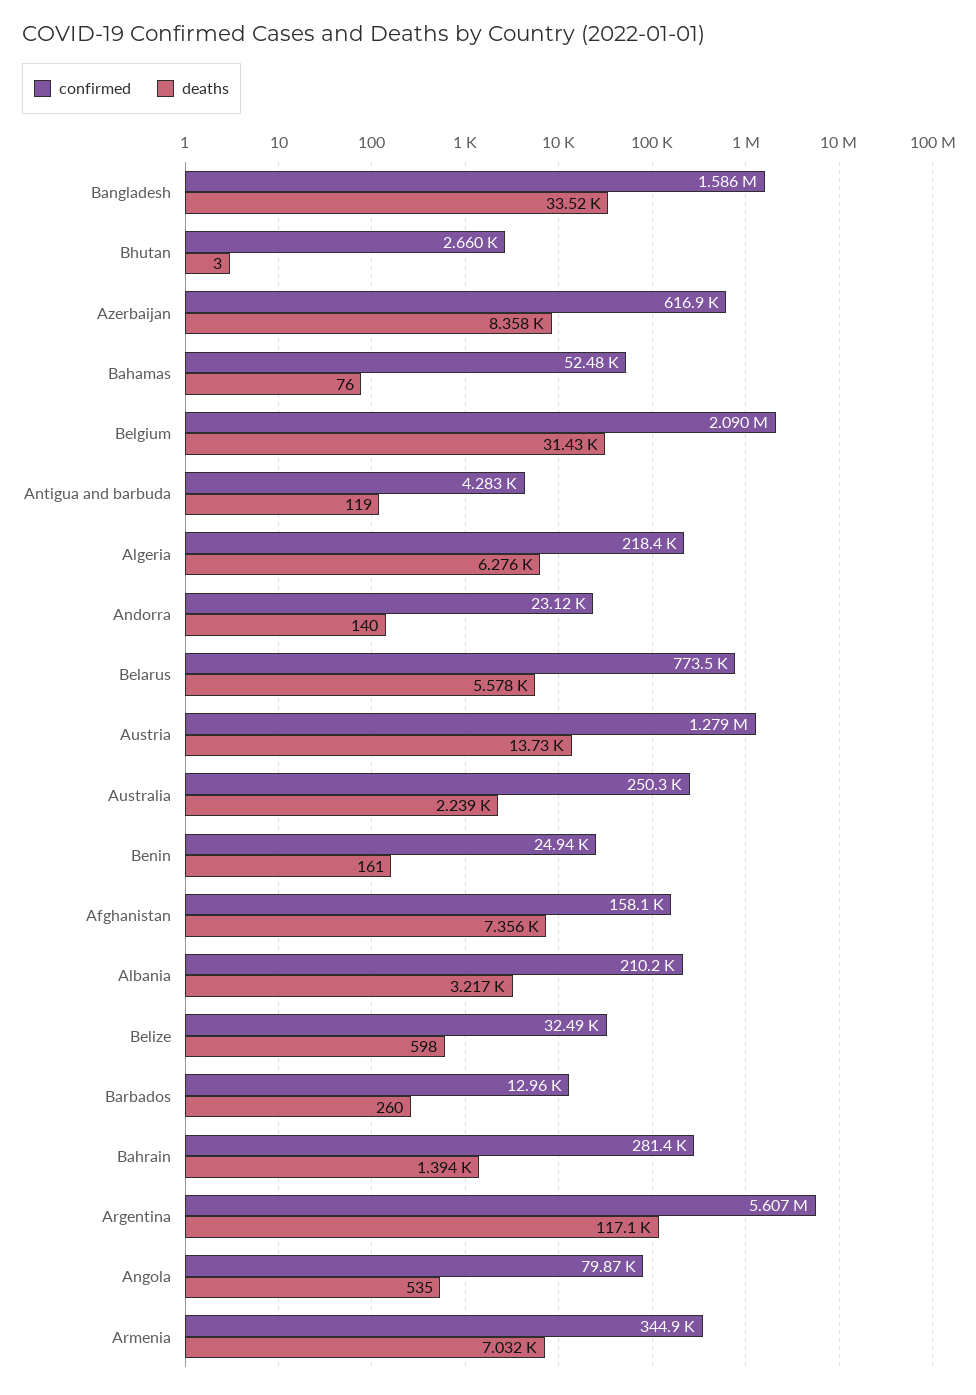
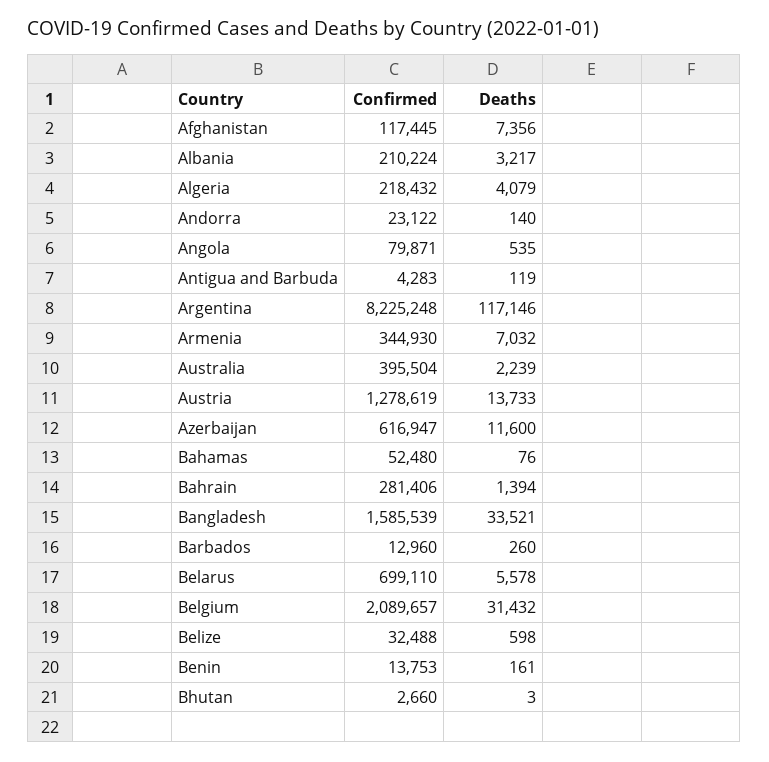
  {
    "confirmed": {
      "Bangladesh": 1585539,
      "Bhutan": 2660,
      "Azerbaijan": 616947,
      "Bahamas": 52480,
      "Belgium": 2089657,
      "Antigua and barbuda": 4283,
      "Algeria": 218432,
      "Andorra": 23122,
-     "Belarus": 773500,
+     "Belarus": 699110,
      "Austria": 1278619,
-     "Australia": 250300,
+     "Australia": 395504,
-     "Benin": 24940,
+     "Benin": 13753,
-     "Afghanistan": 158100,
+     "Afghanistan": 117445,
      "Albania": 210224,
      "Belize": 32488,
      "Barbados": 12960,
      "Bahrain": 281406,
-     "Argentina": 5607000,
+     "Argentina": 8225248,
      "Angola": 79871,
      "Armenia": 344930
    },
    "deaths": {
      "Bangladesh": 33521,
      "Bhutan": 3,
-     "Azerbaijan": 8358,
+     "Azerbaijan": 11600,
      "Bahamas": 76,
      "Belgium": 31432,
      "Antigua and barbuda": 119,
-     "Algeria": 6276,
+     "Algeria": 4079,
      "Andorra": 140,
      "Belarus": 5578,
      "Austria": 13733,
      "Australia": 2239,
      "Benin": 161,
      "Afghanistan": 7356,
      "Albania": 3217,
      "Belize": 598,
      "Barbados": 260,
      "Bahrain": 1394,
      "Argentina": 117146,
      "Angola": 535,
      "Armenia": 7032
    }
  }

